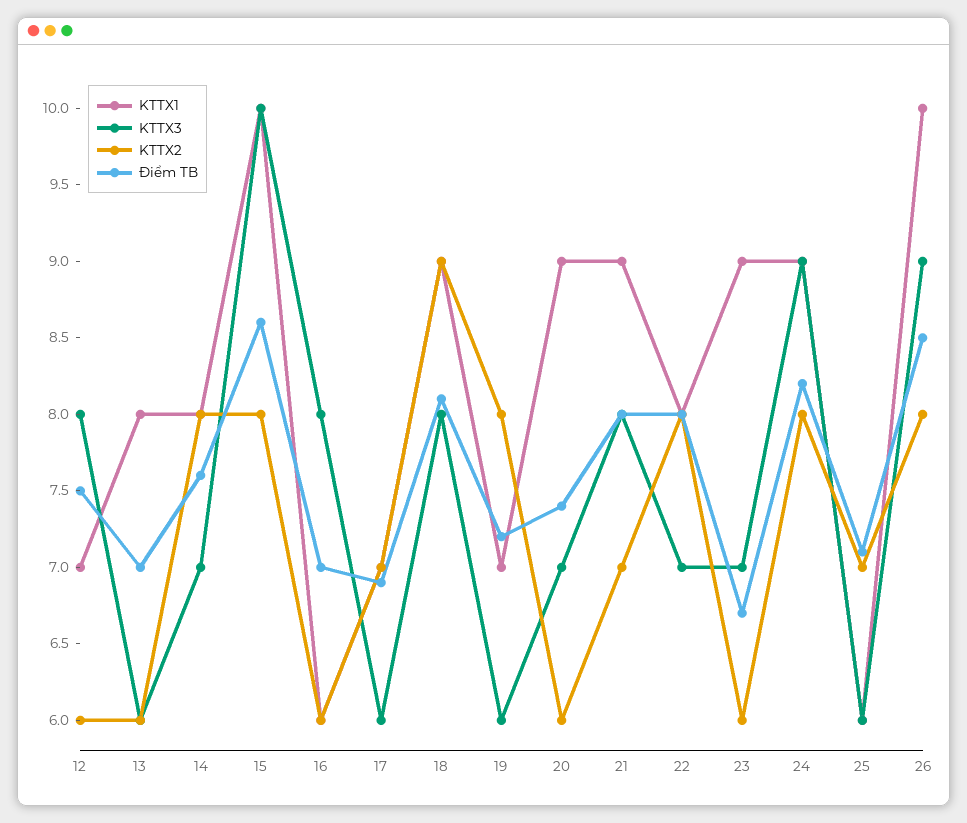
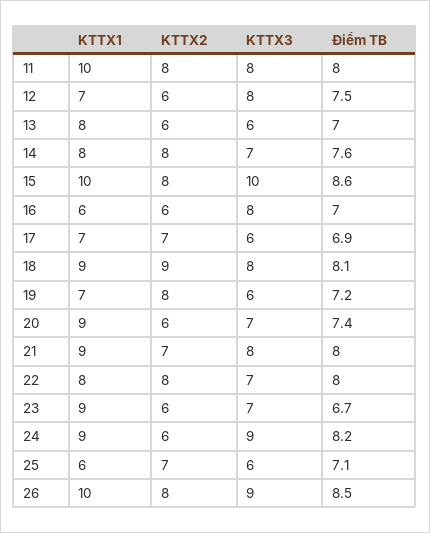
  {
    "KTTX1": {
      "12": 7,
      "13": 8,
      "14": 8,
      "15": 10,
      "16": 6,
      "17": 7,
      "18": 9,
      "19": 7,
      "20": 9,
      "21": 9,
      "22": 8,
      "23": 9,
      "24": 9,
      "25": 6,
-     "26": 10
+     "26": 10,
+     "11": 10
    },
    "KTTX3": {
      "12": 8,
      "13": 6,
      "14": 7,
      "15": 10,
      "16": 8,
      "17": 6,
      "18": 8,
      "19": 6,
      "20": 7,
      "21": 8,
      "22": 7,
      "23": 7,
      "24": 9,
      "25": 6,
-     "26": 9
+     "26": 9,
+     "11": 8
    },
    "KTTX2": {
      "12": 6,
      "13": 6,
      "14": 8,
      "15": 8,
      "16": 6,
      "17": 7,
      "18": 9,
      "19": 8,
      "20": 6,
      "21": 7,
      "22": 8,
      "23": 6,
-     "24": 8,
+     "24": 6,
      "25": 7,
-     "26": 8
+     "26": 8,
+     "11": 8
    },
    "Điểm TB": {
      "12": 7.5,
      "13": 7,
      "14": 7.6,
      "15": 8.6,
      "16": 7,
      "17": 6.9,
      "18": 8.1,
      "19": 7.2,
      "20": 7.4,
      "21": 8,
      "22": 8,
      "23": 6.7,
      "24": 8.2,
      "25": 7.1,
-     "26": 8.5
+     "26": 8.5,
+     "11": 8
    }
  }

